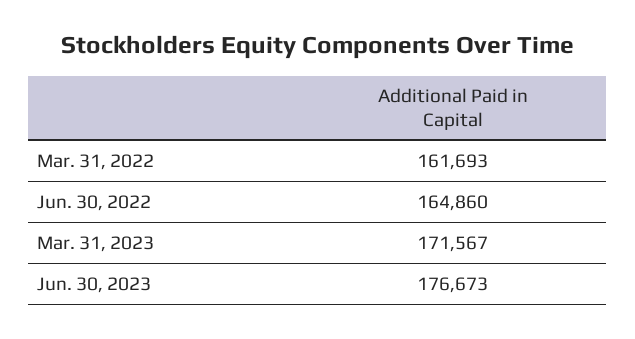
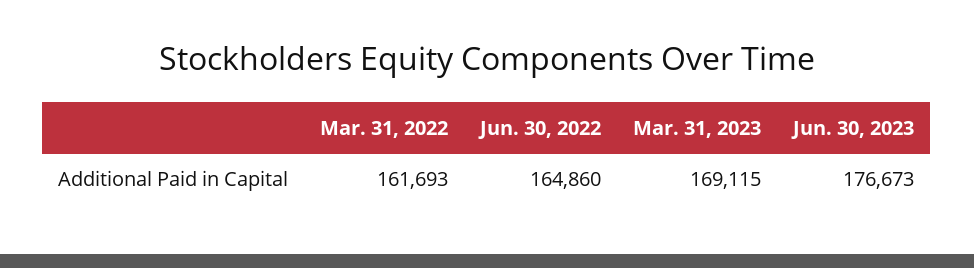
  {
    "Mar. 31, 2022": 161693,
    "Jun. 30, 2022": 164860,
-   "Mar. 31, 2023": 171567,
+   "Mar. 31, 2023": 169115,
    "Jun. 30, 2023": 176673
  }

